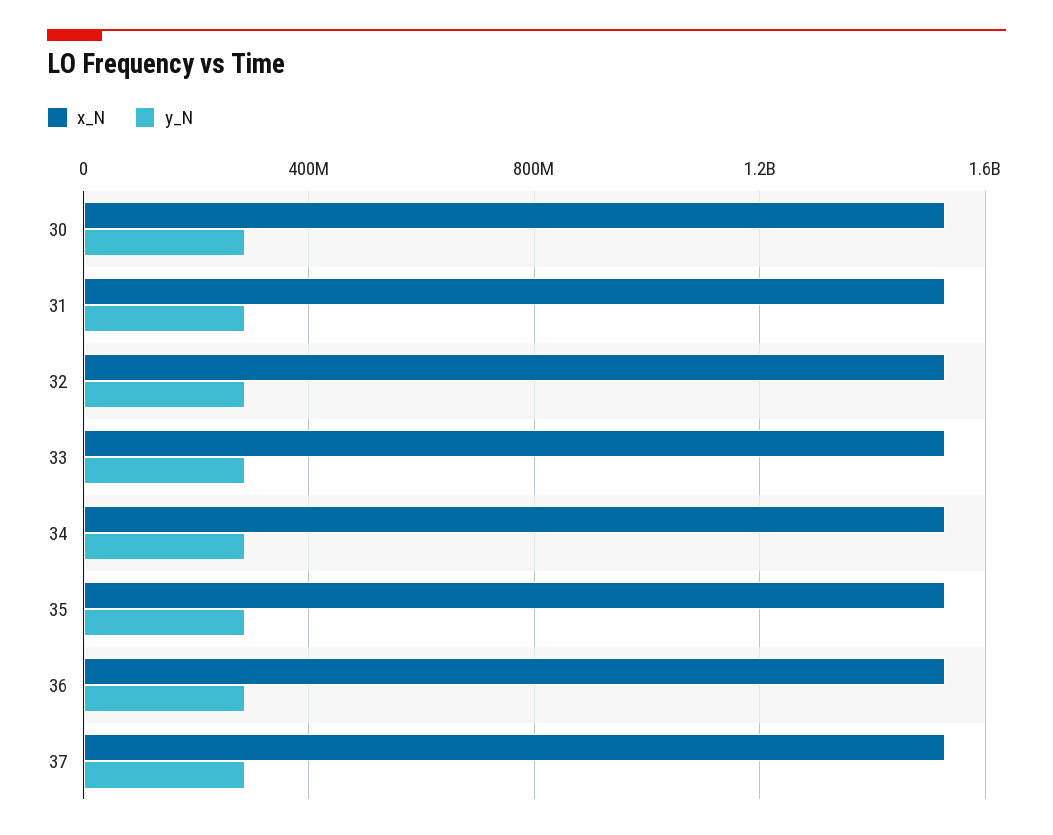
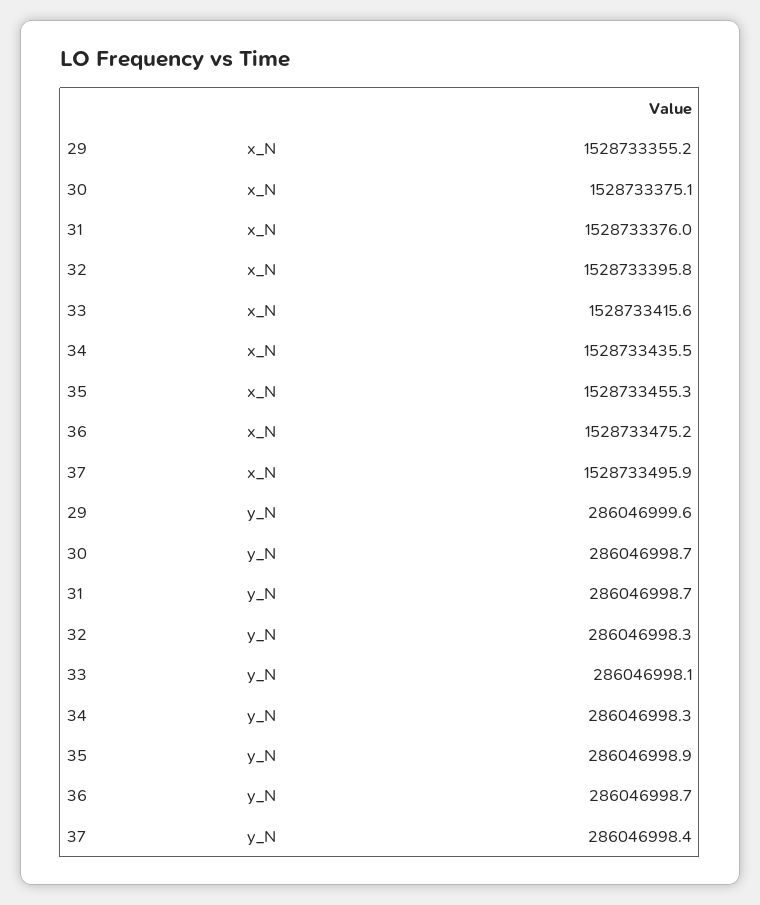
  {
    "x_N": {
      "30": 1528733375.1,
      "31": 1528733376,
      "32": 1528733395.8,
      "33": 1528733415.6,
      "34": 1528733435.5,
      "35": 1528733455.3,
      "36": 1528733475.2,
-     "37": 1528733495.9
+     "37": 1528733495.9,
+     "29": 1528733355.2
    },
    "y_N": {
      "30": 286046998.7,
      "31": 286046998.7,
      "32": 286046998.3,
      "33": 286046998.1,
      "34": 286046998.3,
      "35": 286046998.9,
      "36": 286046998.7,
-     "37": 286046998.4
+     "37": 286046998.4,
+     "29": 286046999.6
    }
  }

